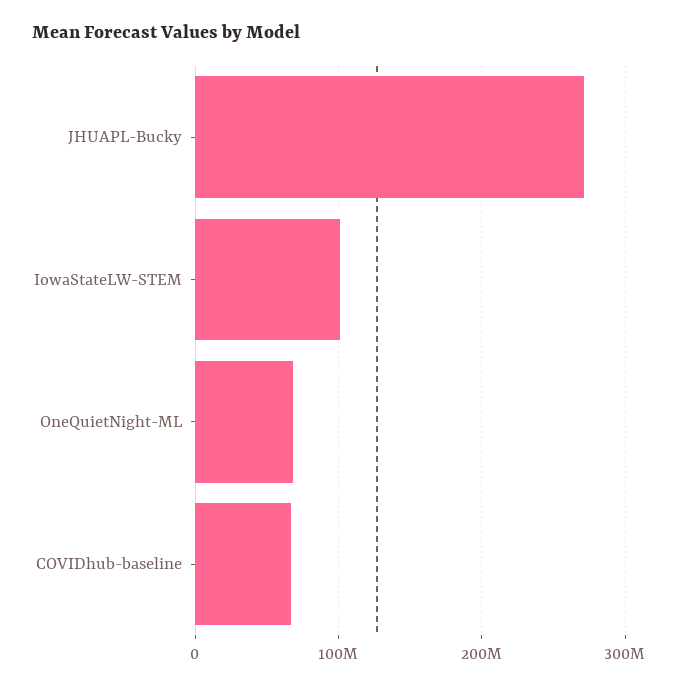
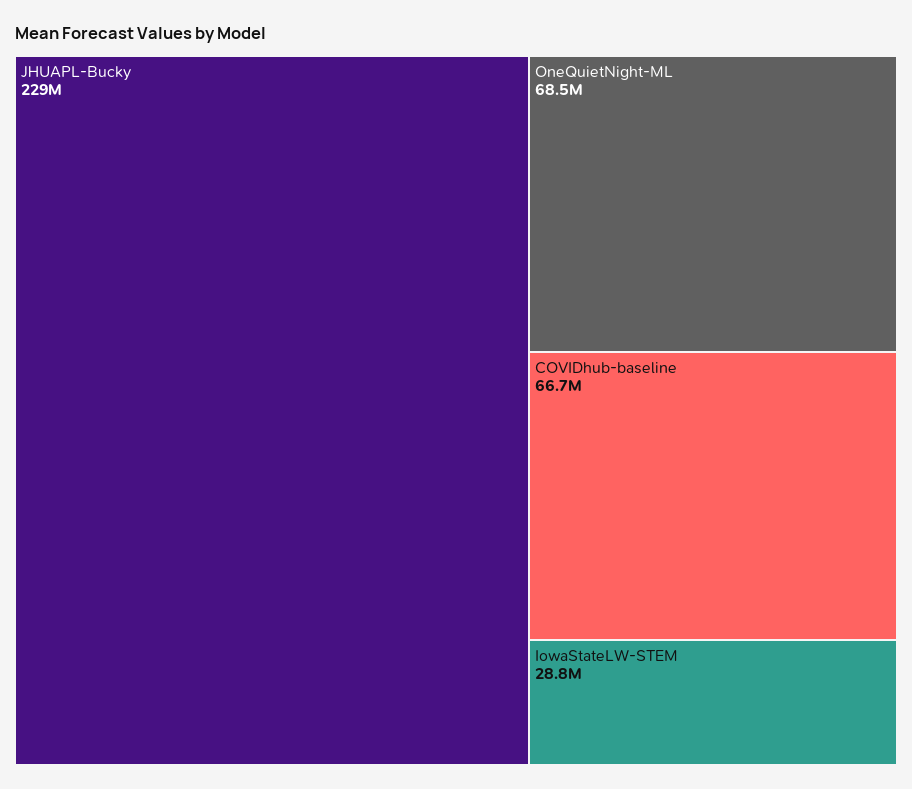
  {
-   "JHUAPL-Bucky": 270000000,
+   "JHUAPL-Bucky": 229000000,
-   "IowaStateLW-STEM": 100000000,
+   "IowaStateLW-STEM": 28800000,
    "OneQuietNight-ML": 68500000,
    "COVIDhub-baseline": 66700000
  }

